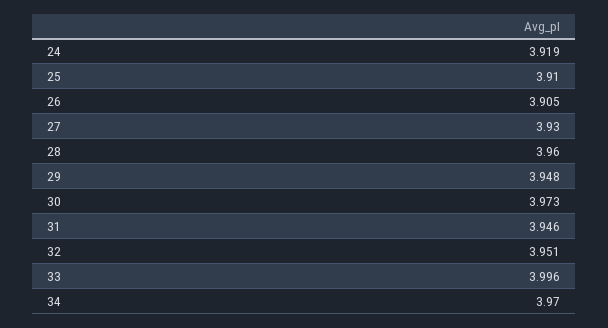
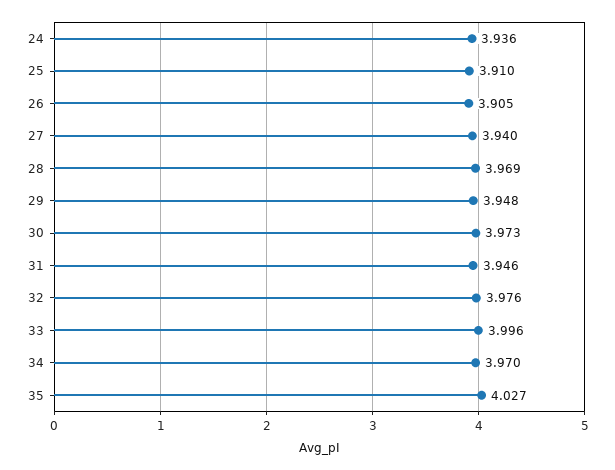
  {
-   "24": 3.919,
+   "24": 3.936,
    "25": 3.91,
    "26": 3.905,
-   "27": 3.93,
+   "27": 3.94,
-   "28": 3.96,
+   "28": 3.969,
    "29": 3.948,
    "30": 3.973,
    "31": 3.946,
-   "32": 3.951,
+   "32": 3.976,
    "33": 3.996,
-   "34": 3.97
+   "34": 3.97,
+   "35": 4.027
  }

